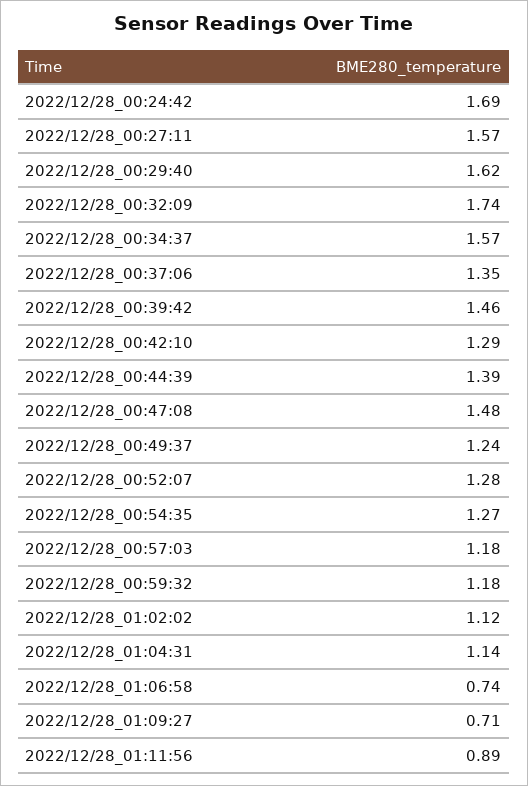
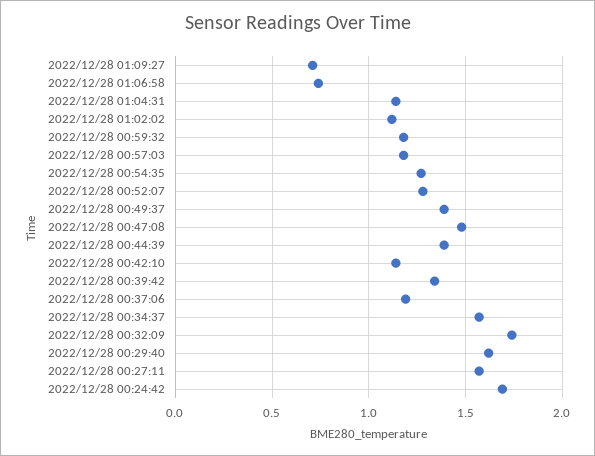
  {
    "2022/12/28_00:24:42": 1.69,
    "2022/12/28_00:27:11": 1.57,
    "2022/12/28_00:29:40": 1.62,
    "2022/12/28_00:32:09": 1.74,
    "2022/12/28_00:34:37": 1.57,
-   "2022/12/28_00:37:06": 1.35,
+   "2022/12/28_00:37:06": 1.2,
-   "2022/12/28_00:39:42": 1.46,
+   "2022/12/28_00:39:42": 1.35,
-   "2022/12/28_00:42:10": 1.29,
+   "2022/12/28_00:42:10": 1.15,
    "2022/12/28_00:44:39": 1.39,
    "2022/12/28_00:47:08": 1.48,
-   "2022/12/28_00:49:37": 1.24,
+   "2022/12/28_00:49:37": 1.4,
    "2022/12/28_00:52:07": 1.28,
    "2022/12/28_00:54:35": 1.27,
    "2022/12/28_00:57:03": 1.18,
    "2022/12/28_00:59:32": 1.18,
    "2022/12/28_01:02:02": 1.12,
    "2022/12/28_01:04:31": 1.14,
    "2022/12/28_01:06:58": 0.74,
-   "2022/12/28_01:09:27": 0.71,
+   "2022/12/28_01:09:27": 0.71
-   "2022/12/28_01:11:56": 0.89
  }

